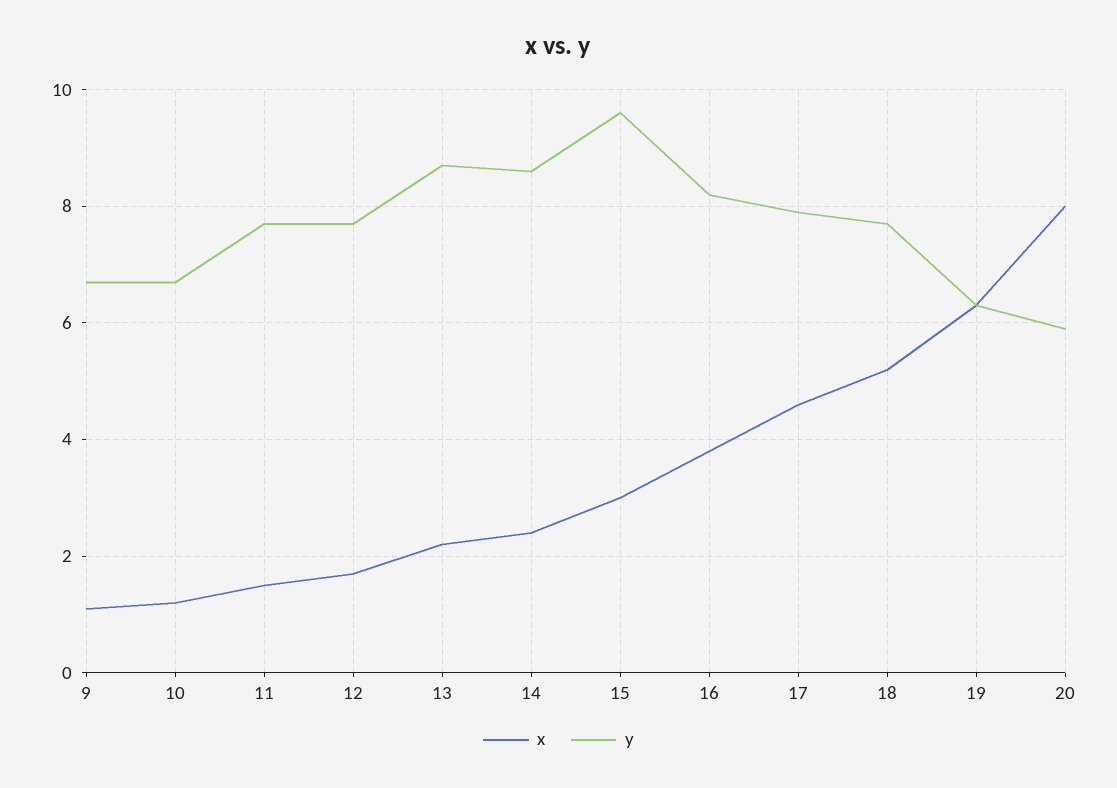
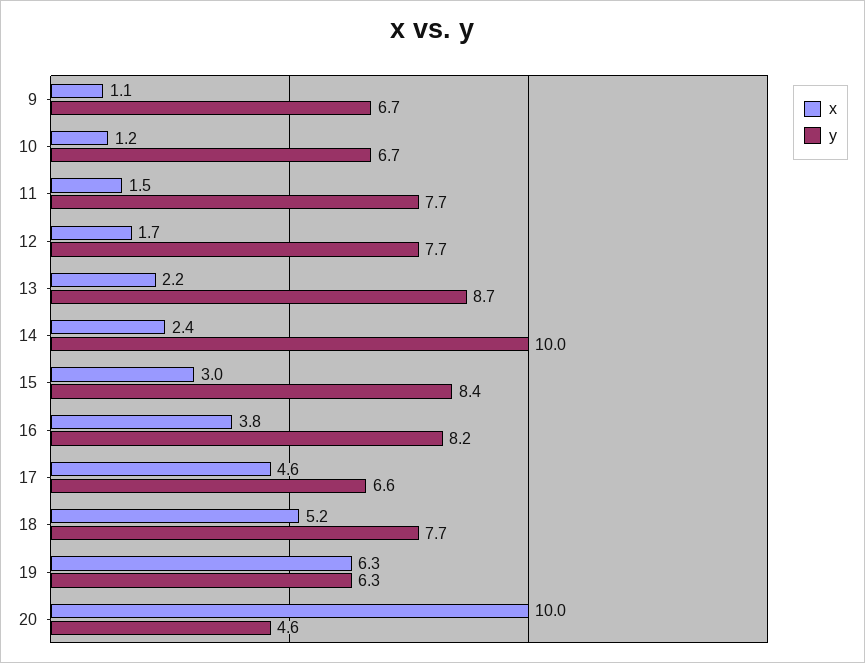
  {
    "x": {
      "9": 1.1,
      "10": 1.2,
      "11": 1.5,
      "12": 1.7,
      "13": 2.2,
      "14": 2.4,
      "15": 3,
      "16": 3.8,
      "17": 4.6,
      "18": 5.2,
      "19": 6.3,
-     "20": 8
+     "20": 10
    },
    "y": {
      "9": 6.7,
      "10": 6.7,
      "11": 7.7,
      "12": 7.7,
      "13": 8.7,
-     "14": 8.5,
+     "14": 10,
-     "15": 9.5,
+     "15": 8.4,
      "16": 8.2,
-     "17": 8,
+     "17": 6.6,
      "18": 7.7,
      "19": 6.3,
-     "20": 6
+     "20": 4.6
    }
  }

